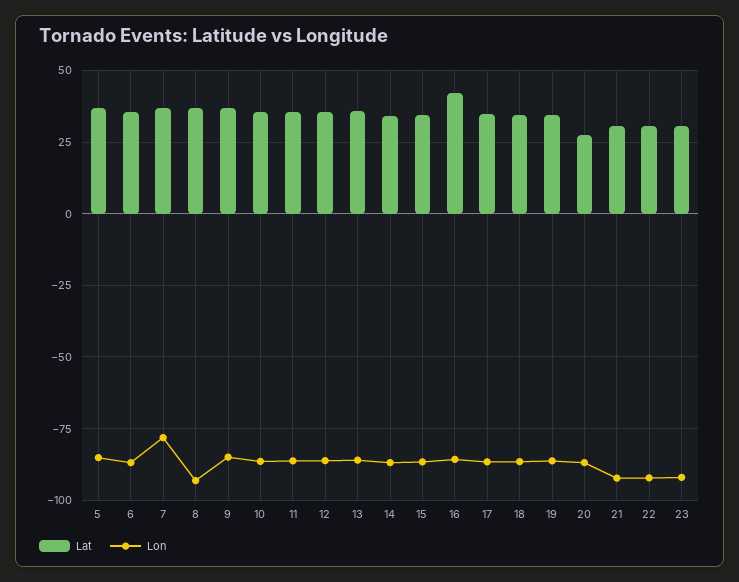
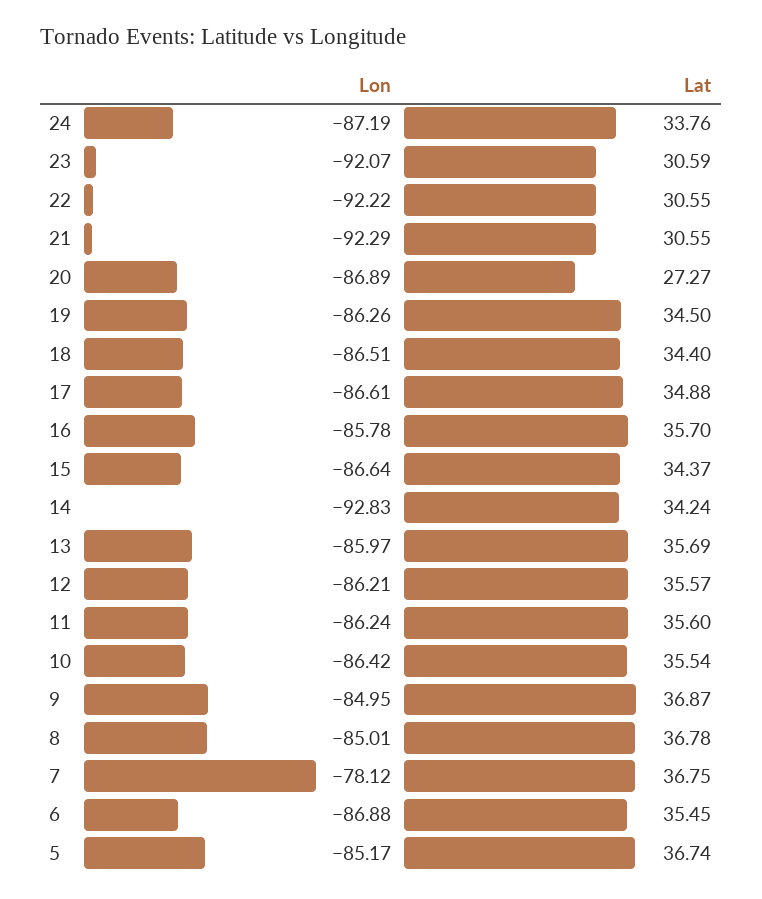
  {
    "Lat": {
      "5": 36.74,
      "6": 35.45,
      "7": 36.75,
      "8": 36.78,
      "9": 36.87,
      "10": 35.54,
      "11": 35.6,
      "12": 35.57,
      "13": 35.69,
      "14": 34.24,
      "15": 34.37,
-     "16": 42.5,
+     "16": 35.7,
      "17": 34.88,
      "18": 34.4,
      "19": 34.5,
      "20": 27.27,
      "21": 30.55,
      "22": 30.55,
-     "23": 30.59
+     "23": 30.59,
+     "24": 33.76
    },
    "Lon": {
      "5": -85.17,
      "6": -86.88,
      "7": -78.12,
-     "8": -92.5,
+     "8": -85.01,
      "9": -84.95,
      "10": -86.42,
      "11": -86.24,
      "12": -86.21,
      "13": -85.97,
-     "14": -87.5,
+     "14": -92.83,
      "15": -86.64,
      "16": -85.78,
      "17": -86.61,
      "18": -86.51,
      "19": -86.26,
      "20": -86.89,
      "21": -92.29,
      "22": -92.22,
-     "23": -92.07
+     "23": -92.07,
+     "24": -87.19
    }
  }

